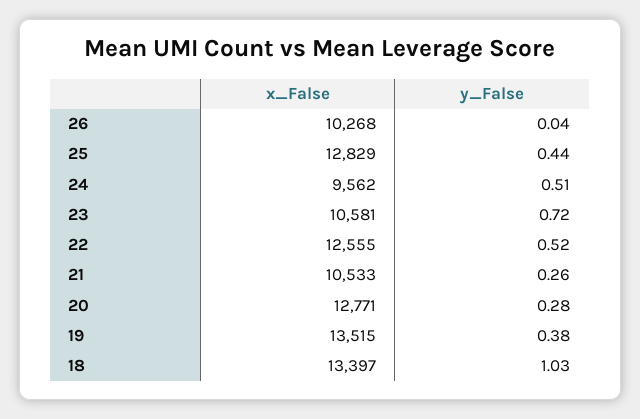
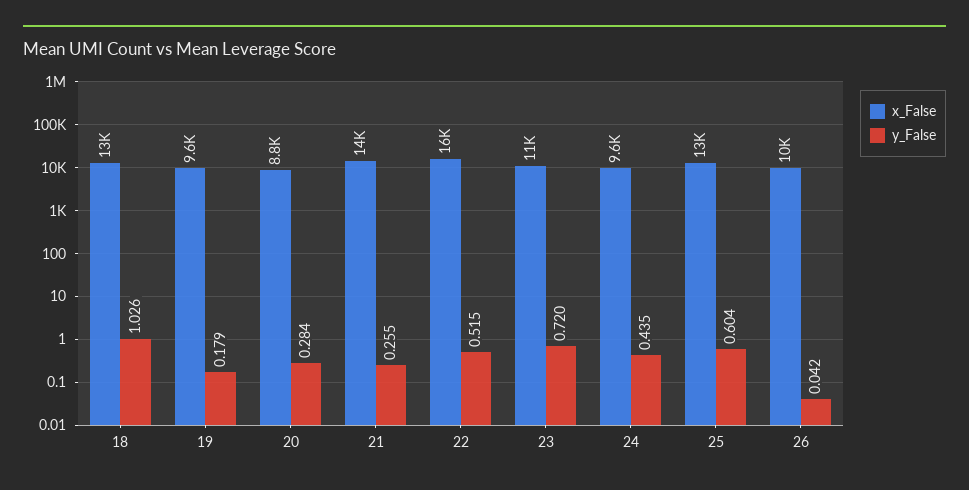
  {
    "x_False": {
      "26": 10268,
      "25": 12829,
      "24": 9562,
      "23": 10581,
-     "22": 12555,
+     "22": 16000,
-     "21": 10533,
+     "21": 14000,
-     "20": 12771,
+     "20": 8800,
-     "19": 13515,
+     "19": 9600,
      "18": 13397
    },
    "y_False": {
      "26": 0.042,
-     "25": 0.44,
+     "25": 0.604,
-     "24": 0.51,
+     "24": 0.435,
      "23": 0.72,
      "22": 0.515,
      "21": 0.255,
      "20": 0.284,
-     "19": 0.38,
+     "19": 0.179,
      "18": 1.026
    }
  }

